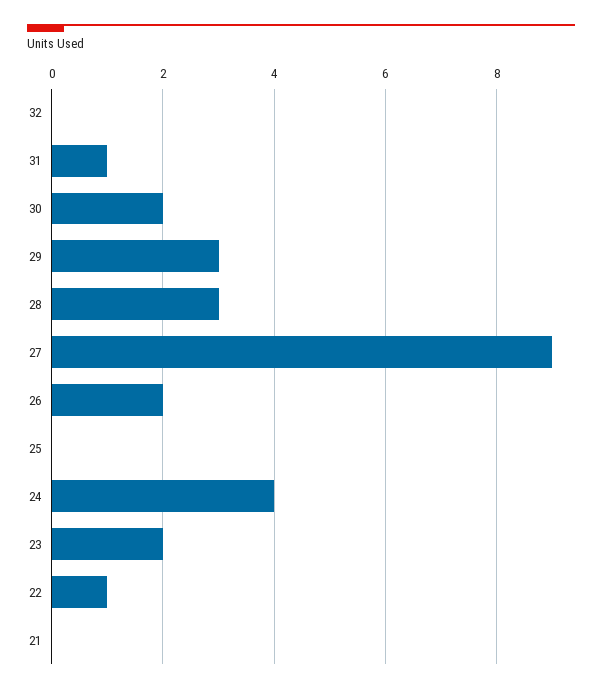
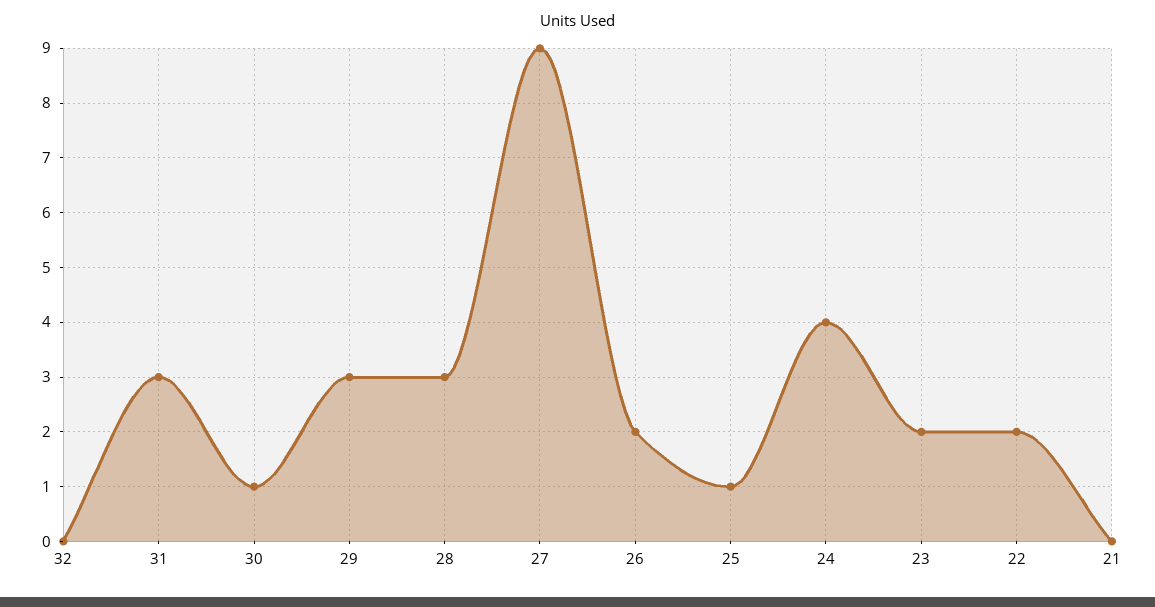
  {
    "32": 0,
-   "31": 1,
+   "31": 3,
-   "30": 2,
+   "30": 1,
    "29": 3,
    "28": 3,
    "27": 9,
    "26": 2,
-   "25": 0,
+   "25": 1,
    "24": 4,
    "23": 2,
-   "22": 1,
+   "22": 2,
    "21": 0
  }

